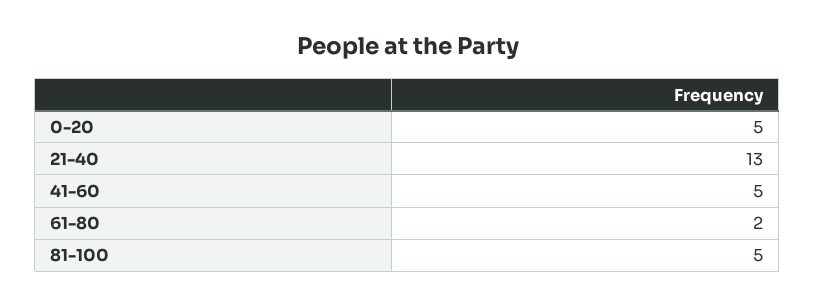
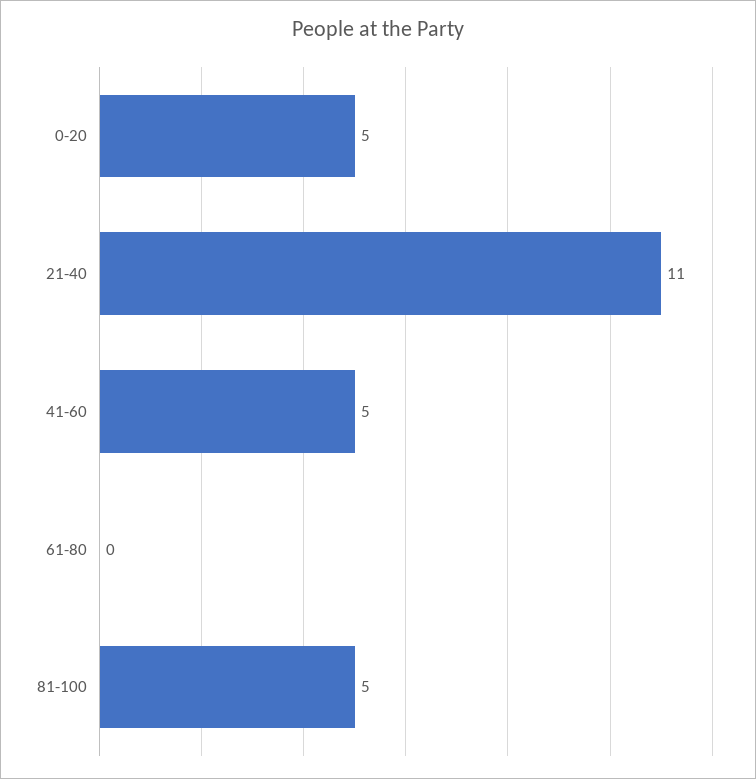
  {
    "0-20": 5,
-   "21-40": 13,
+   "21-40": 11,
    "41-60": 5,
-   "61-80": 2,
+   "61-80": 0,
    "81-100": 5
  }

